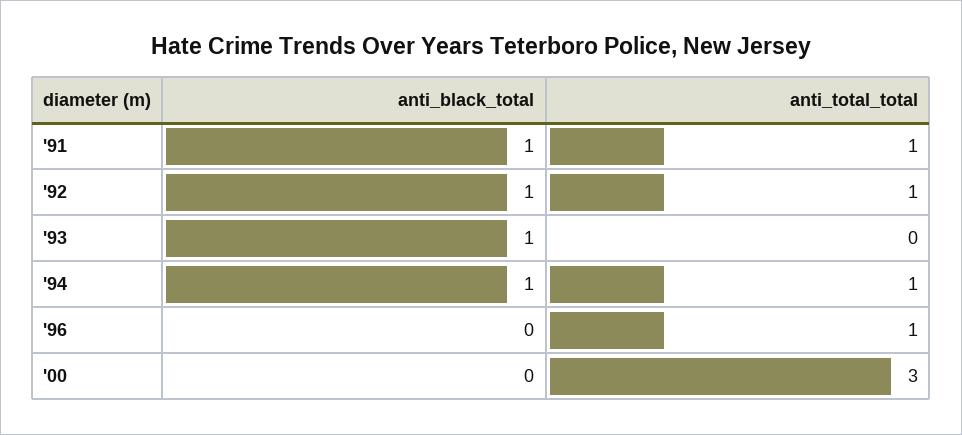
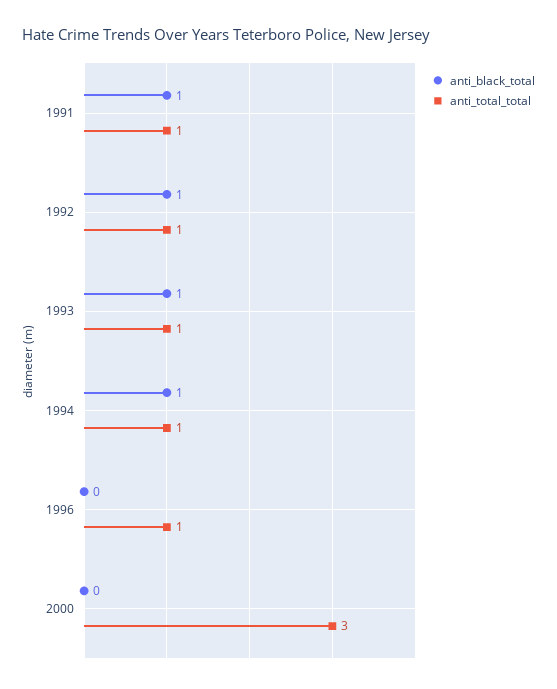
  {
    "anti_black_total": {
      "'91": 1,
      "'92": 1,
      "'93": 1,
      "'94": 1,
      "'96": 0,
      "'00": 0
    },
    "anti_total_total": {
      "'91": 1,
      "'92": 1,
-     "'93": 0,
+     "'93": 1,
      "'94": 1,
      "'96": 1,
      "'00": 3
    }
  }

